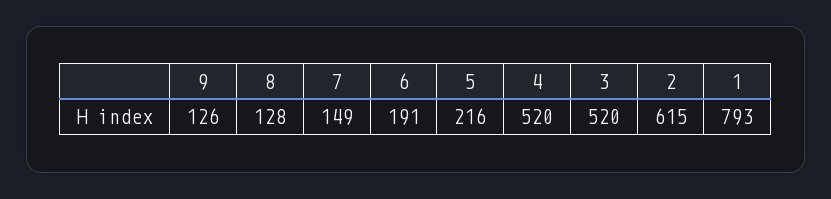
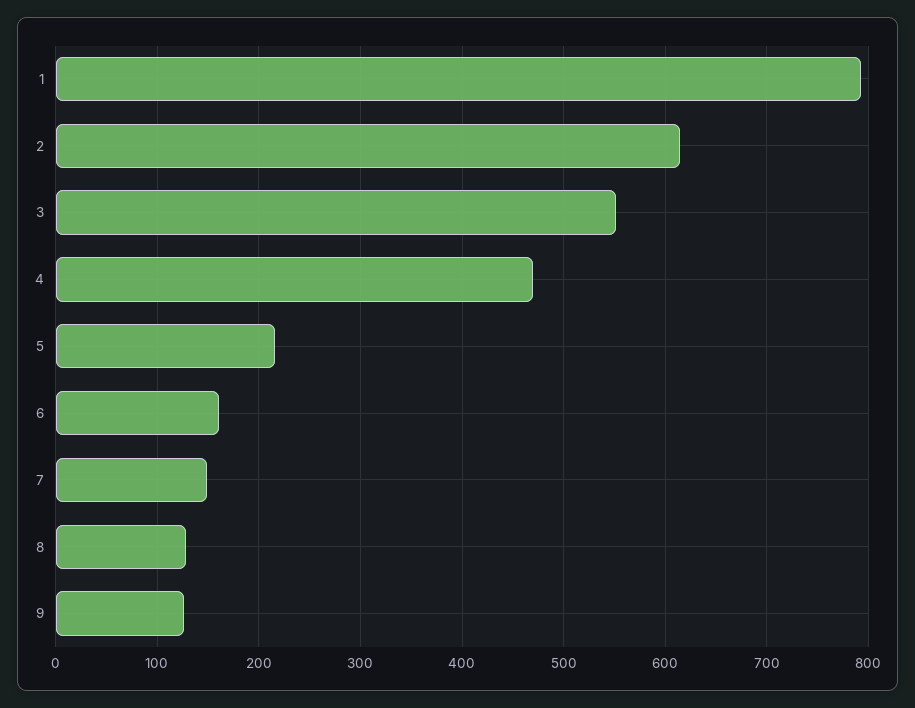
  {
    "9": 126,
    "8": 128,
    "7": 149,
-   "6": 191,
+   "6": 160,
    "5": 216,
-   "4": 520,
+   "4": 470,
-   "3": 520,
+   "3": 550,
    "2": 615,
    "1": 793
  }

